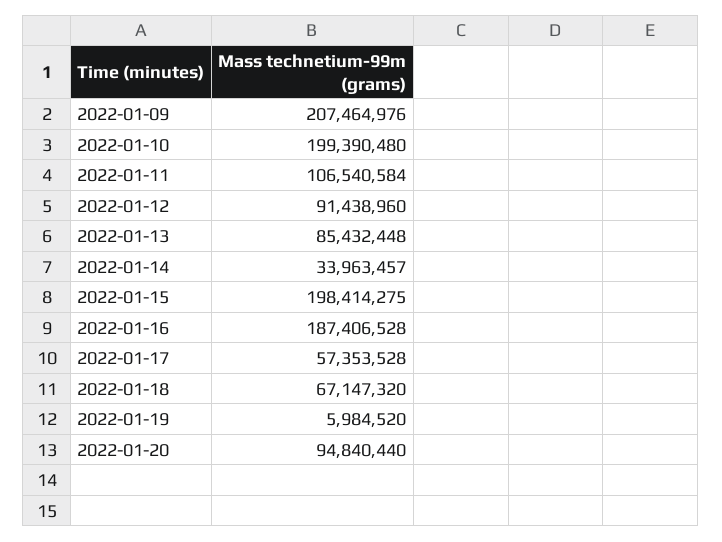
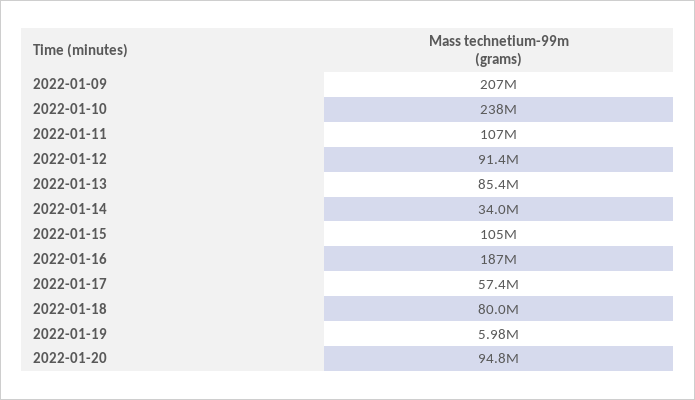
  {
    "2022-01-09": 207464976,
-   "2022-01-10": 199390480,
+   "2022-01-10": 238000000,
    "2022-01-11": 106540584,
    "2022-01-12": 91438960,
    "2022-01-13": 85432448,
    "2022-01-14": 33963457,
-   "2022-01-15": 198414275,
+   "2022-01-15": 105000000,
    "2022-01-16": 187406528,
    "2022-01-17": 57353528,
-   "2022-01-18": 67147320,
+   "2022-01-18": 80000000,
    "2022-01-19": 5984520,
    "2022-01-20": 94840440
  }

